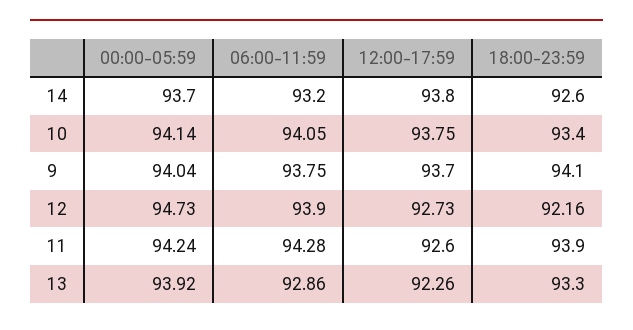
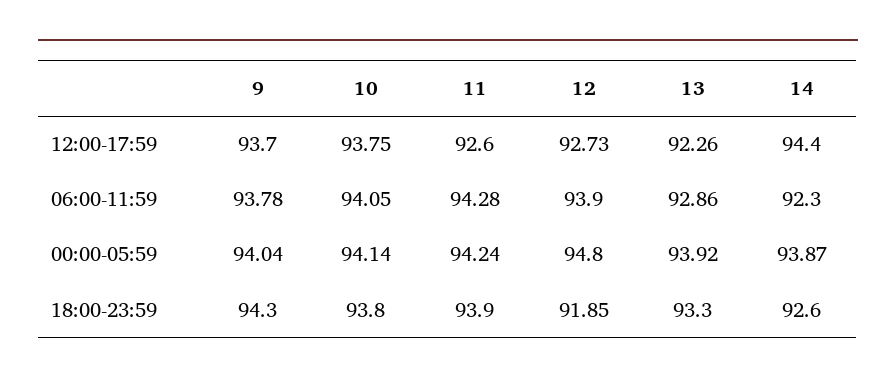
  {
    "00:00-05:59": {
-     "14": 93.7,
+     "14": 93.87,
      "10": 94.14,
      "9": 94.04,
-     "12": 94.73,
+     "12": 94.8,
      "11": 94.24,
      "13": 93.92
    },
    "06:00-11:59": {
-     "14": 93.2,
+     "14": 92.3,
      "10": 94.05,
-     "9": 93.75,
+     "9": 93.78,
      "12": 93.9,
      "11": 94.28,
      "13": 92.86
    },
    "12:00-17:59": {
-     "14": 93.8,
+     "14": 94.4,
      "10": 93.75,
      "9": 93.7,
      "12": 92.73,
      "11": 92.6,
      "13": 92.26
    },
    "18:00-23:59": {
      "14": 92.6,
-     "10": 93.4,
+     "10": 93.8,
-     "9": 94.1,
+     "9": 94.3,
-     "12": 92.16,
+     "12": 91.85,
      "11": 93.9,
      "13": 93.3
    }
  }

